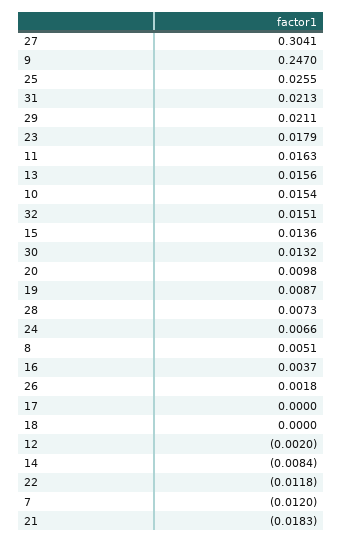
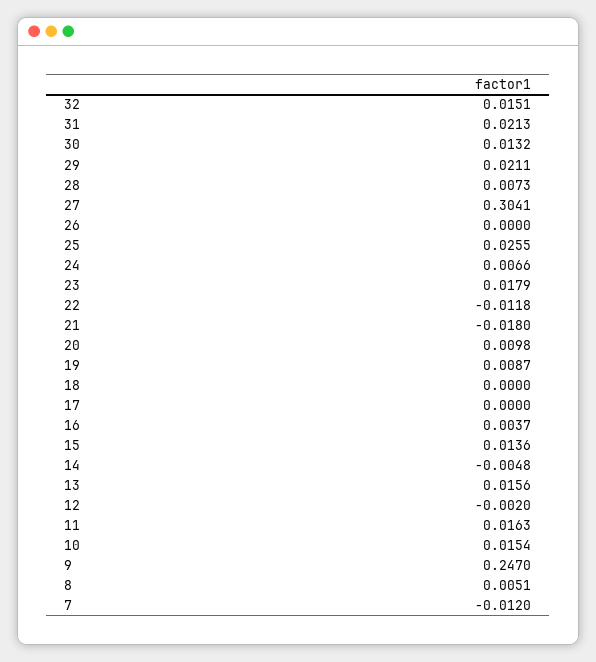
  {
    "27": 0.3041,
    "9": 0.247,
    "25": 0.0255,
    "31": 0.0213,
    "29": 0.0211,
    "23": 0.0179,
    "11": 0.0163,
    "13": 0.0156,
    "10": 0.0154,
    "32": 0.0151,
    "15": 0.0136,
    "30": 0.0132,
    "20": 0.0098,
    "19": 0.0087,
    "28": 0.0073,
    "24": 0.0066,
    "8": 0.0051,
    "16": 0.0037,
-   "26": 0.0018,
+   "26": 0,
    "17": 0,
    "18": 0,
    "12": -0.002,
-   "14": -0.0084,
+   "14": -0.0048,
    "22": -0.0118,
    "7": -0.012,
-   "21": -0.0183
+   "21": -0.018
  }

